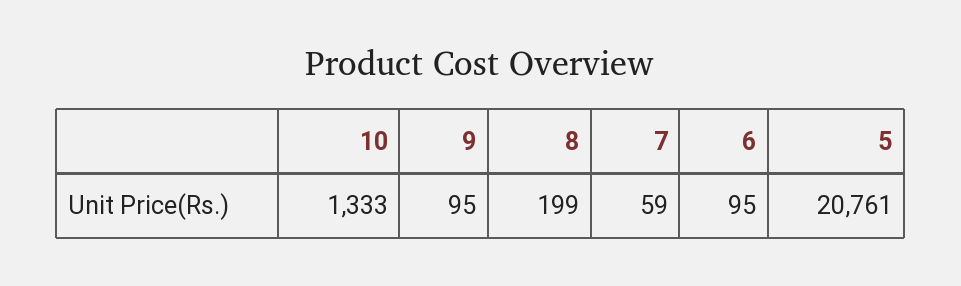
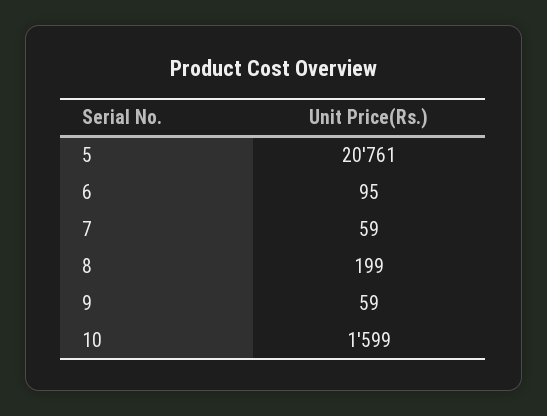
  {
-   "10": 1333,
+   "10": 1599,
-   "9": 95,
+   "9": 59,
    "8": 199,
    "7": 59,
    "6": 95,
    "5": 20761
  }

